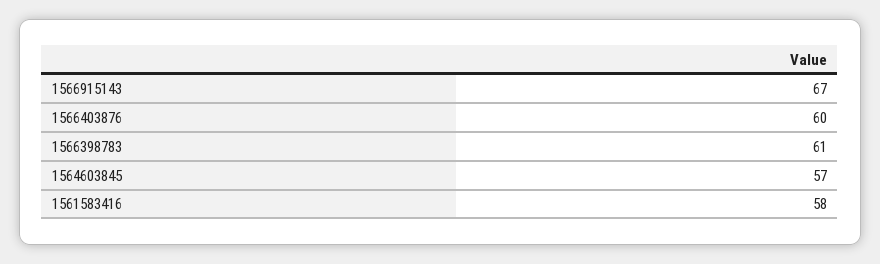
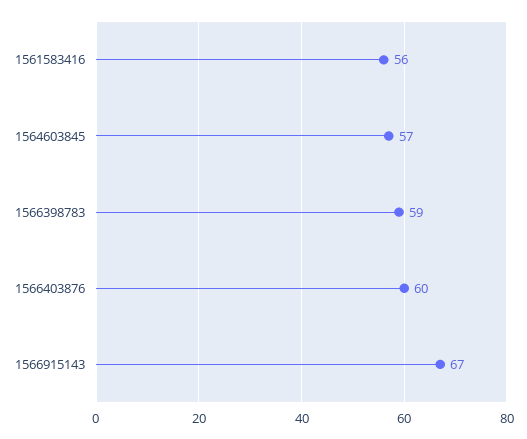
  {
    "1566915143": 67,
    "1566403876": 60,
-   "1566398783": 61,
+   "1566398783": 59,
    "1564603845": 57,
-   "1561583416": 58
+   "1561583416": 56
  }

